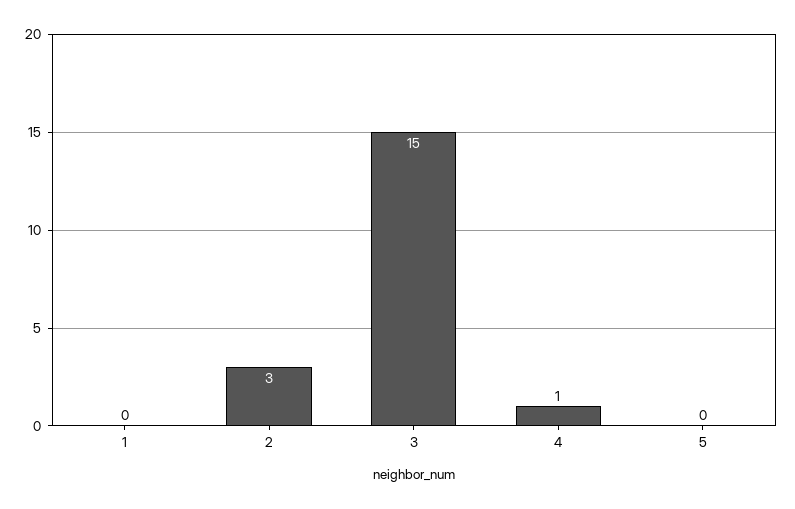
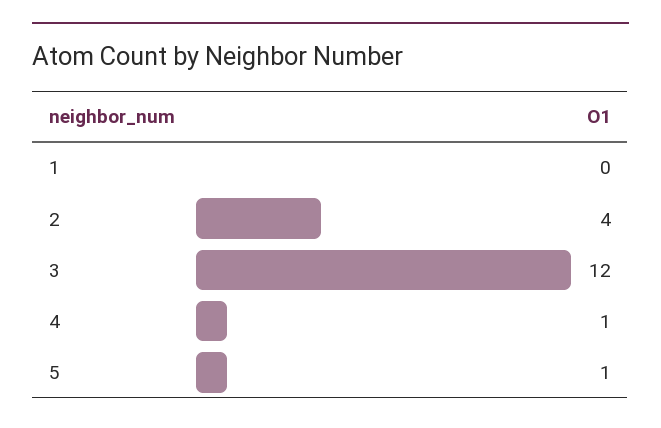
  {
    "1": 0,
-   "2": 3,
+   "2": 4,
-   "3": 15,
+   "3": 12,
    "4": 1,
-   "5": 0
+   "5": 1
  }

